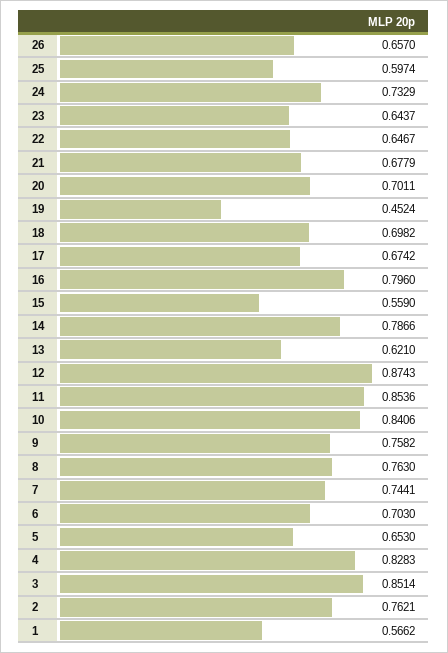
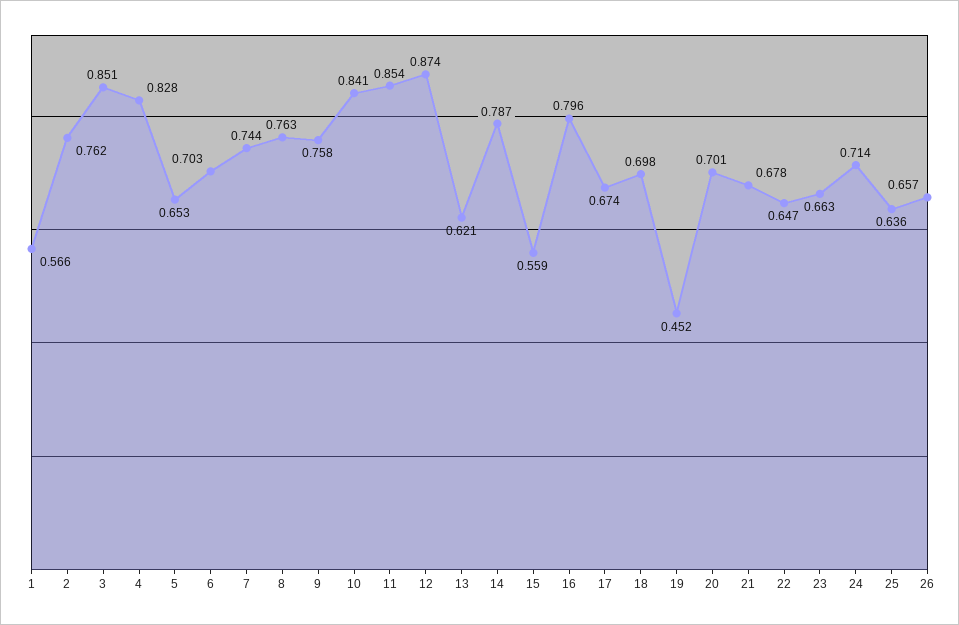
  {
    "26": 0.657,
-   "25": 0.5974,
+   "25": 0.636,
-   "24": 0.7329,
+   "24": 0.714,
-   "23": 0.6437,
+   "23": 0.663,
    "22": 0.6467,
    "21": 0.6779,
    "20": 0.7011,
    "19": 0.4524,
    "18": 0.6982,
    "17": 0.6742,
    "16": 0.796,
    "15": 0.559,
    "14": 0.7866,
    "13": 0.621,
    "12": 0.8743,
    "11": 0.8536,
    "10": 0.8406,
    "9": 0.7582,
    "8": 0.763,
    "7": 0.7441,
    "6": 0.703,
    "5": 0.653,
    "4": 0.8283,
    "3": 0.8514,
    "2": 0.7621,
    "1": 0.5662
  }

